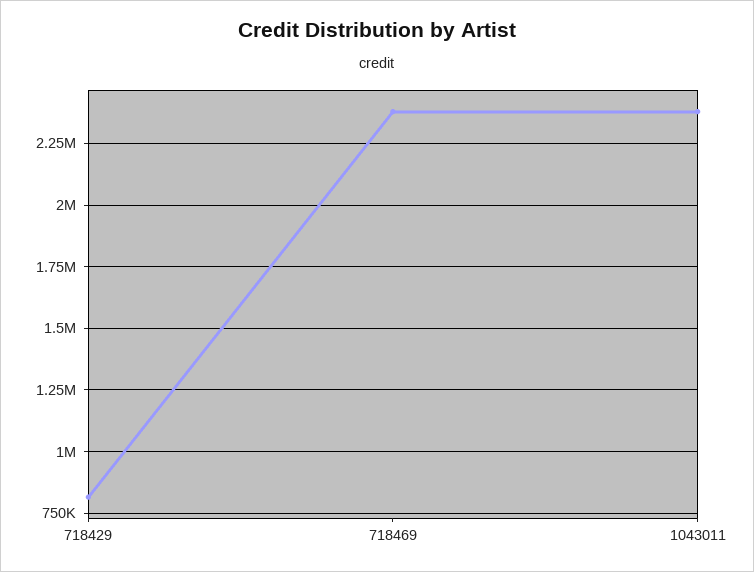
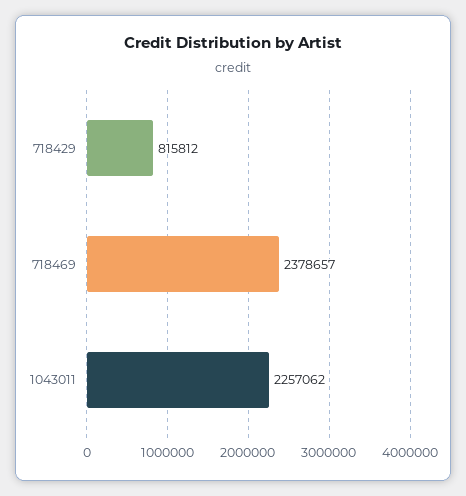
  {
    "718429": 815812,
    "718469": 2378657,
-   "1043011": 2375000
+   "1043011": 2257062
  }

